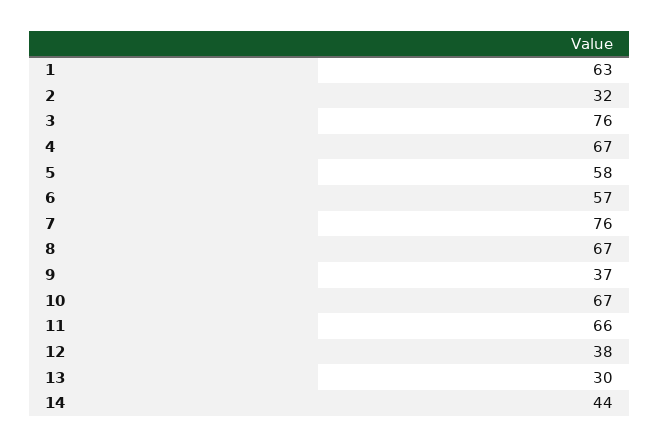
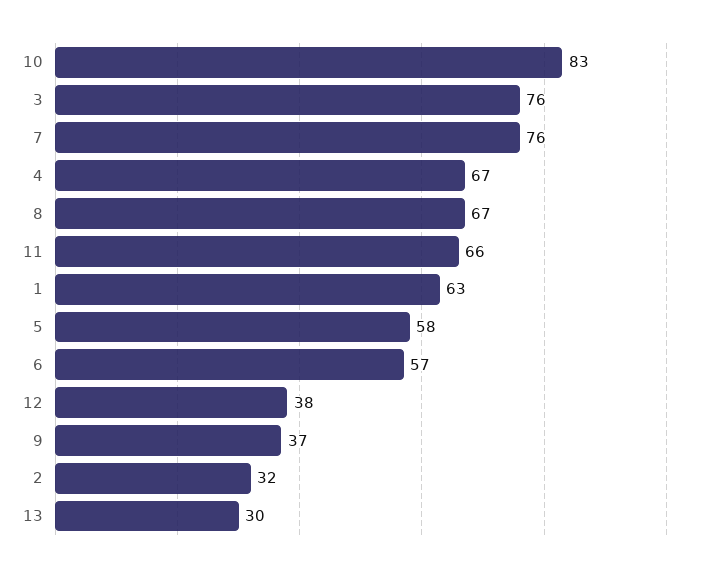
  {
    "1": 63,
    "2": 32,
    "3": 76,
    "4": 67,
    "5": 58,
    "6": 57,
    "7": 76,
    "8": 67,
    "9": 37,
-   "10": 67,
+   "10": 83,
    "11": 66,
    "12": 38,
-   "13": 30,
+   "13": 30
-   "14": 44
  }

